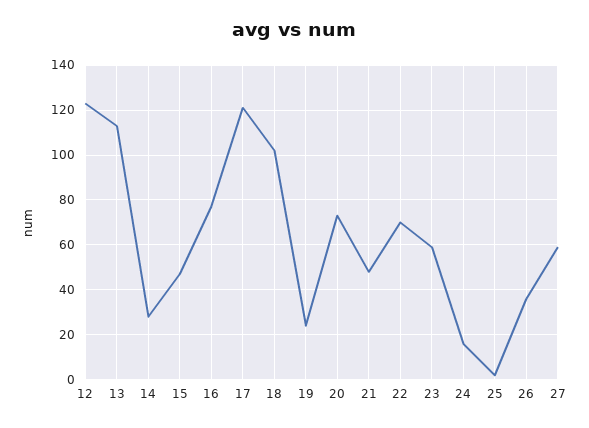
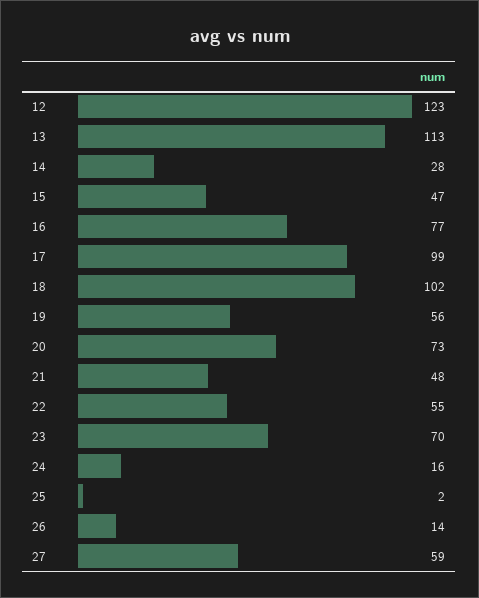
  {
    "12": 123,
    "13": 113,
    "14": 28,
    "15": 47,
    "16": 77,
-   "17": 120,
+   "17": 99,
    "18": 102,
-   "19": 25,
+   "19": 56,
    "20": 73,
    "21": 48,
-   "22": 70,
+   "22": 55,
-   "23": 60,
+   "23": 70,
    "24": 16,
    "25": 2,
-   "26": 35,
+   "26": 14,
    "27": 59
  }

